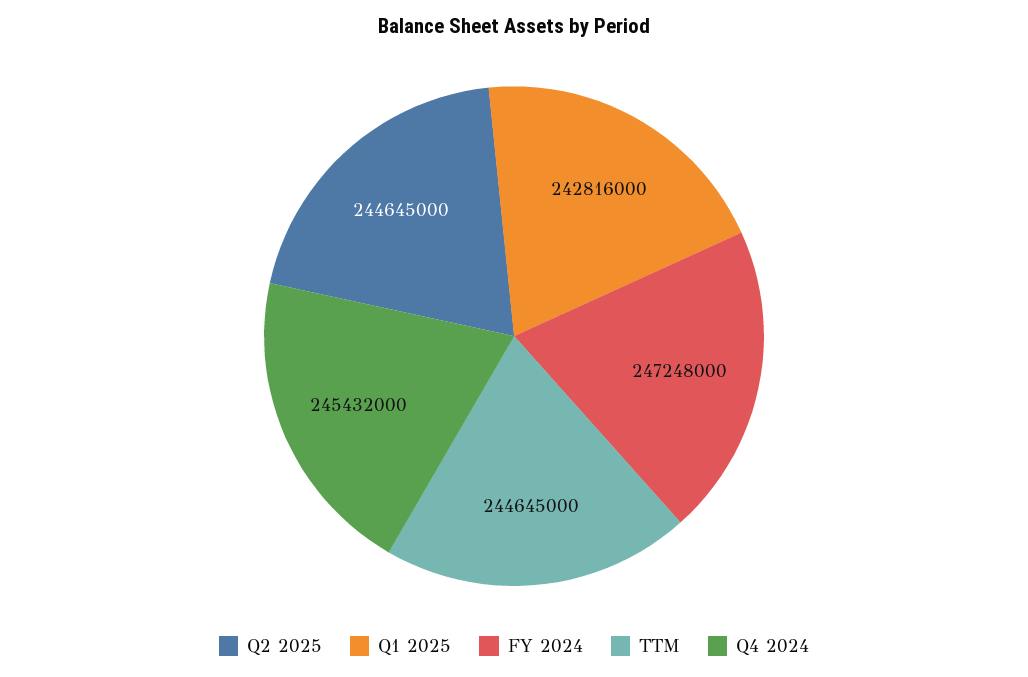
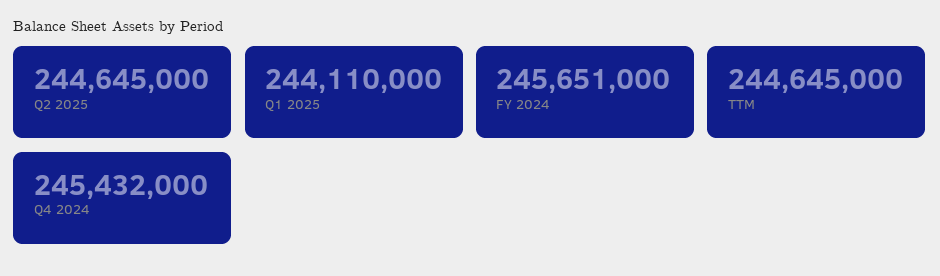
  {
    "Q2 2025": 244645000,
-   "Q1 2025": 242816000,
+   "Q1 2025": 244110000,
-   "FY 2024": 247248000,
+   "FY 2024": 245651000,
    "TTM": 244645000,
    "Q4 2024": 245432000
  }

